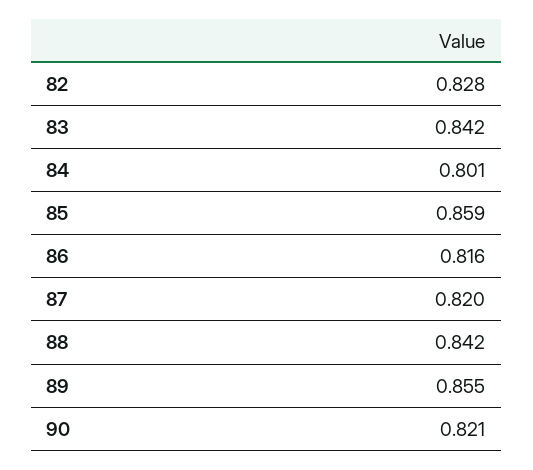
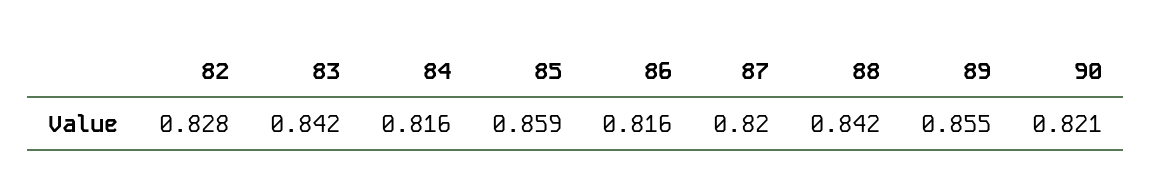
  {
    "82": 0.828,
    "83": 0.842,
-   "84": 0.801,
+   "84": 0.816,
    "85": 0.859,
    "86": 0.816,
    "87": 0.82,
    "88": 0.842,
    "89": 0.855,
    "90": 0.821
  }

